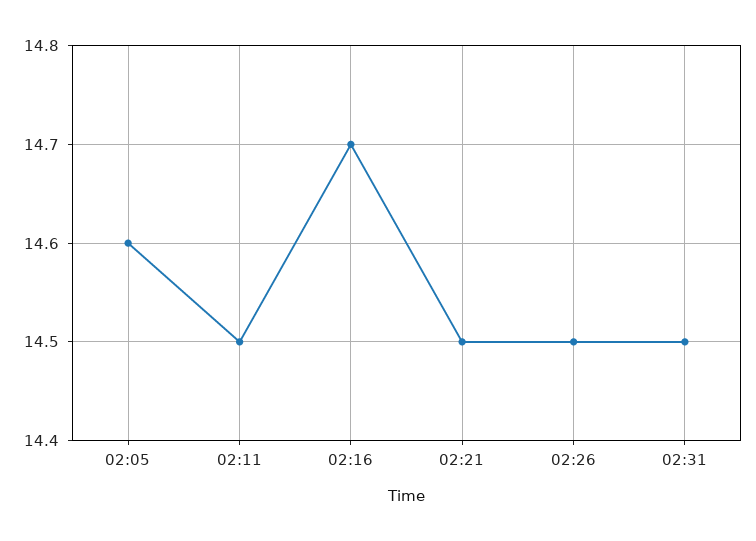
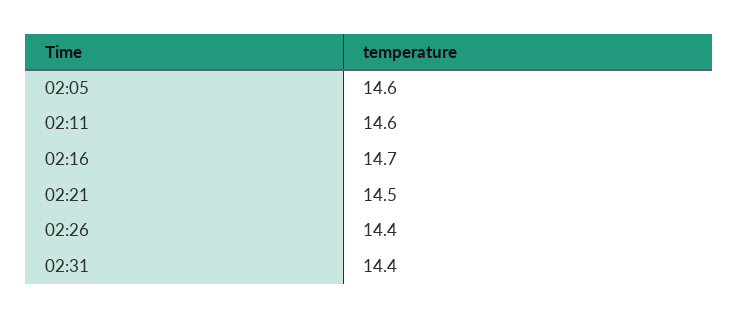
  {
    "02:05": 14.6,
-   "02:11": 14.5,
+   "02:11": 14.6,
    "02:16": 14.7,
    "02:21": 14.5,
-   "02:26": 14.5,
+   "02:26": 14.4,
-   "02:31": 14.5
+   "02:31": 14.4
  }

